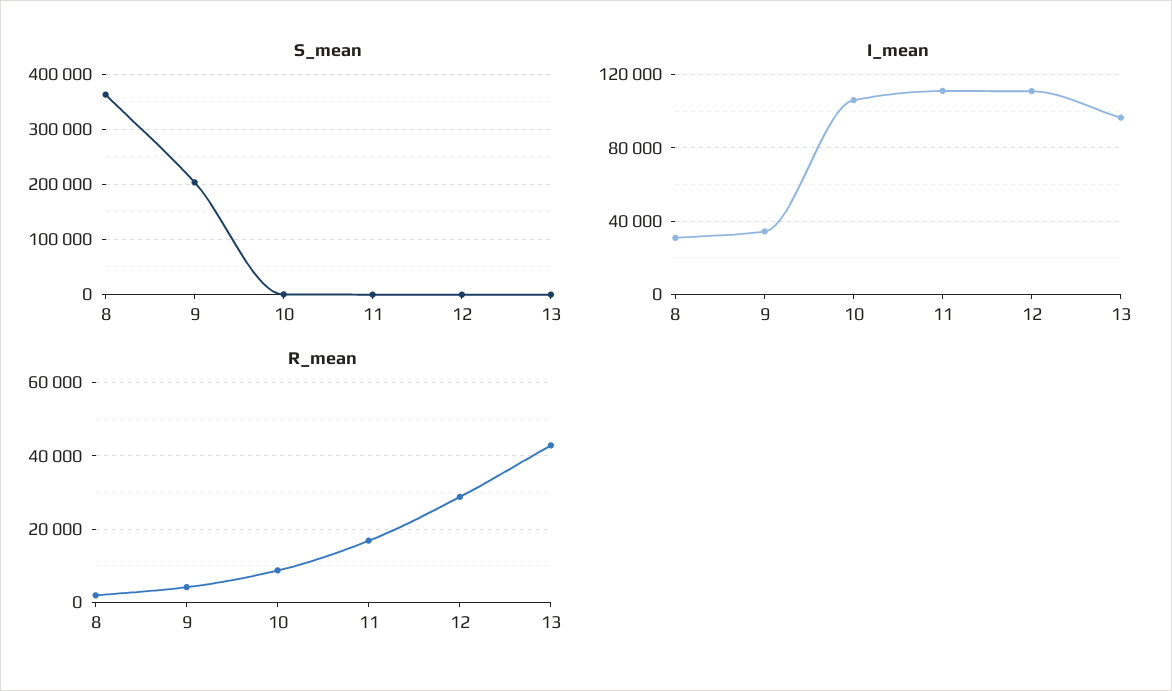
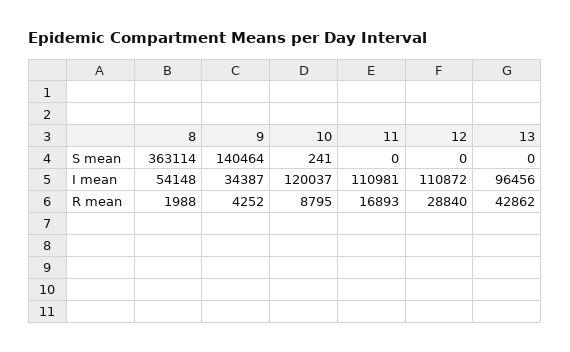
  {
    "S_mean": {
      "8": 363114,
-     "9": 200000,
+     "9": 140464,
      "10": 241,
      "11": 0,
      "12": 0,
      "13": 0
    },
    "I_mean": {
-     "8": 30000,
+     "8": 54148,
      "9": 34387,
-     "10": 105000,
+     "10": 120037,
      "11": 110981,
      "12": 110872,
      "13": 96456
    },
    "R_mean": {
      "8": 1988,
      "9": 4252,
      "10": 8795,
      "11": 16893,
      "12": 28840,
      "13": 42862
    }
  }

